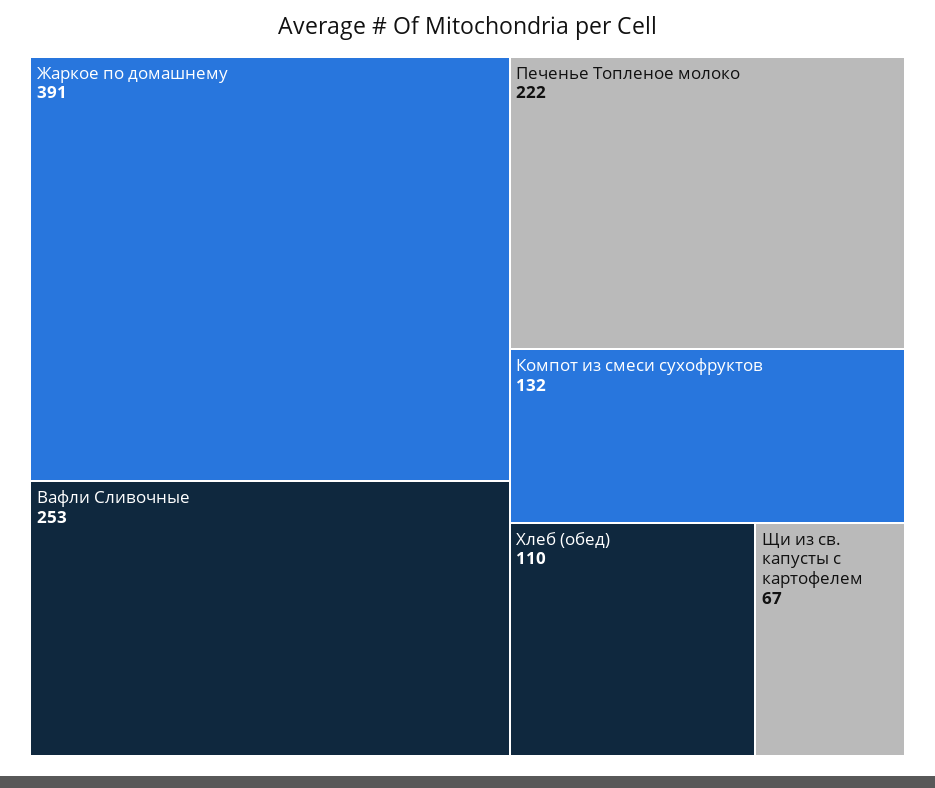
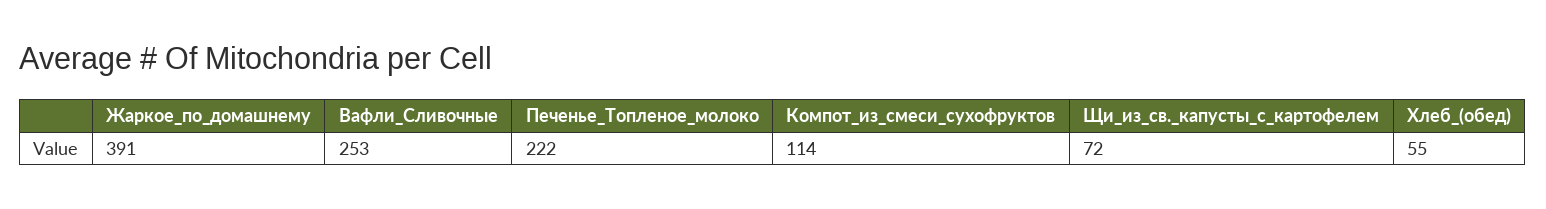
  {
    "Жаркое по домашнему": 391,
    "Вафли Сливочные": 253,
    "Печенье Топленое молоко": 222,
-   "Компот из смеси сухофруктов": 132,
+   "Компот из смеси сухофруктов": 114,
-   "Хлеб (обед)": 110,
+   "Хлеб (обед)": 55,
-   "Щи из св. капусты с картофелем": 67
+   "Щи из св. капусты с картофелем": 72
  }

